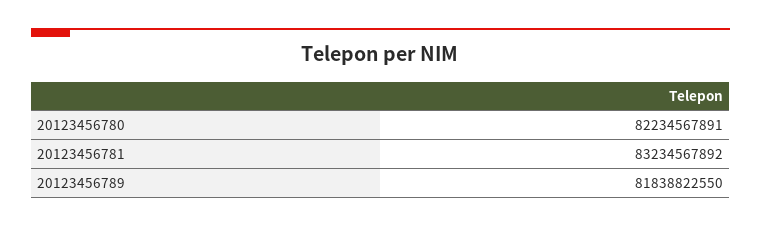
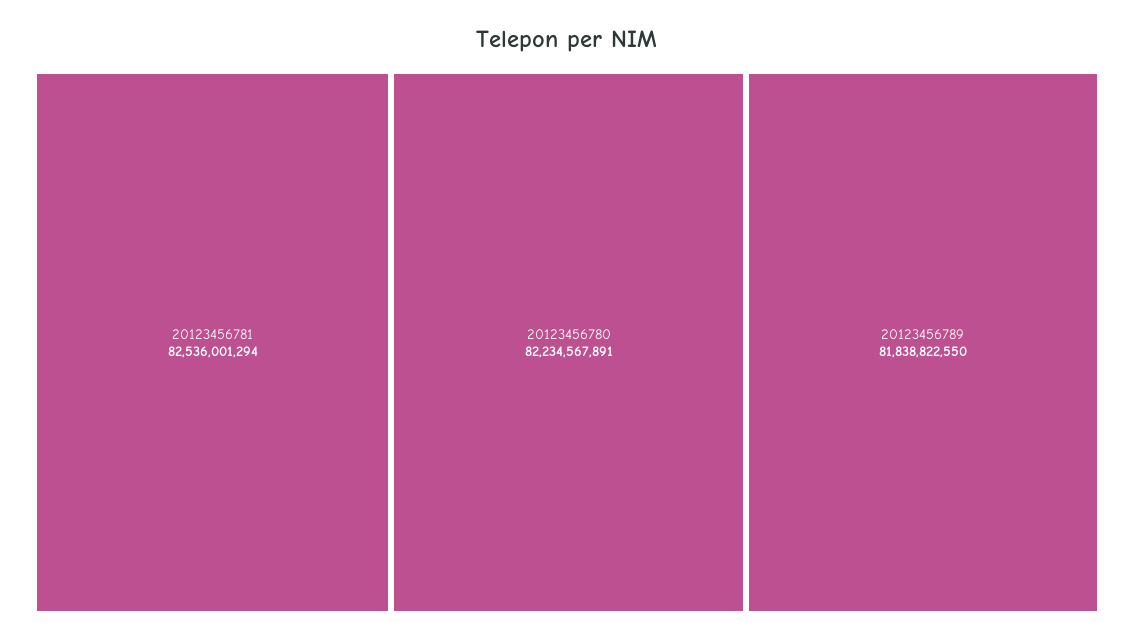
  {
    "20123456780": 82234567891,
-   "20123456781": 83234567892,
+   "20123456781": 82536001294,
    "20123456789": 81838822550
  }

